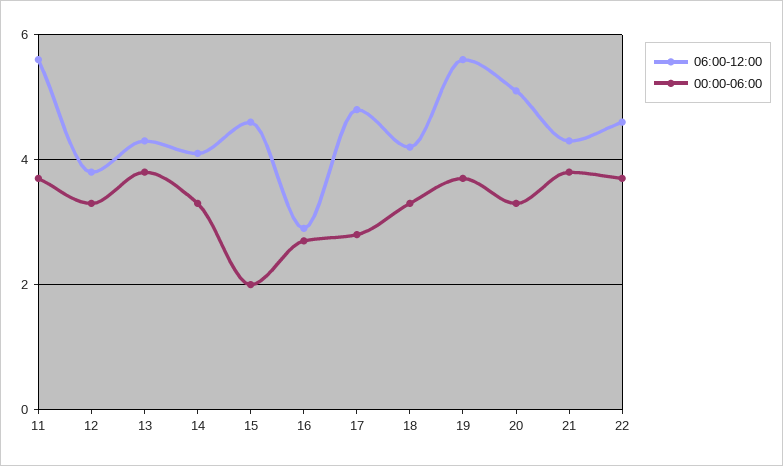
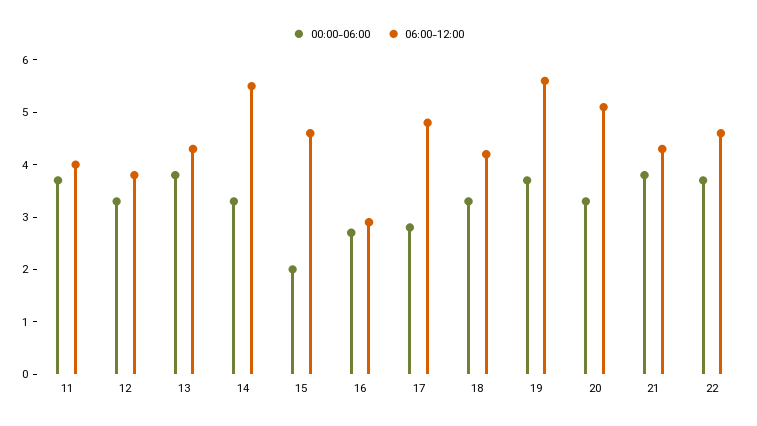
  {
    "06:00-12:00": {
-     "11": 5.5,
+     "11": 4,
      "12": 4,
      "13": 4.5,
-     "14": 4,
+     "14": 5.5,
      "15": 4.5,
      "16": 3,
      "17": 5,
      "18": 4,
      "19": 5.5,
      "20": 5,
      "21": 4.5,
      "22": 4.5
    },
    "00:00-06:00": {
      "11": 3.5,
      "12": 3.5,
      "13": 4,
      "14": 3.5,
      "15": 2,
      "16": 2.5,
      "17": 3,
      "18": 3.5,
      "19": 3.5,
      "20": 3.5,
      "21": 4,
      "22": 3.5
    }
  }

